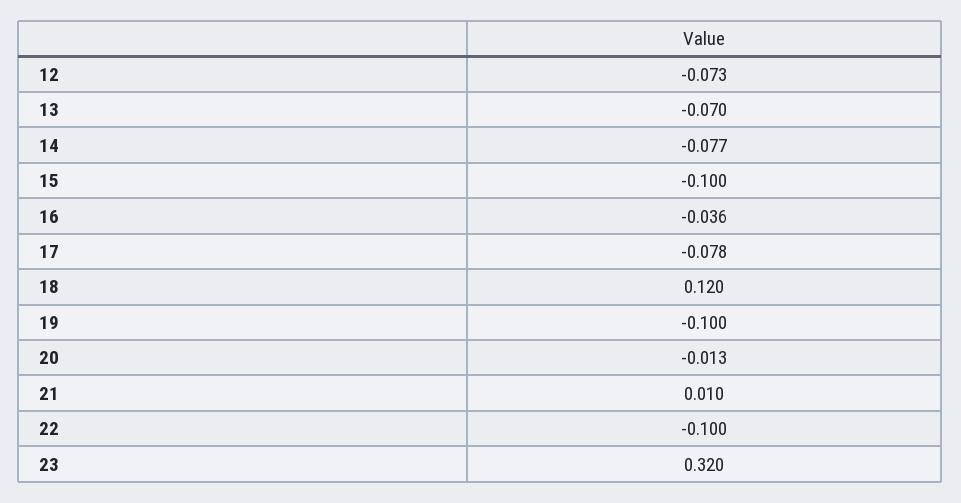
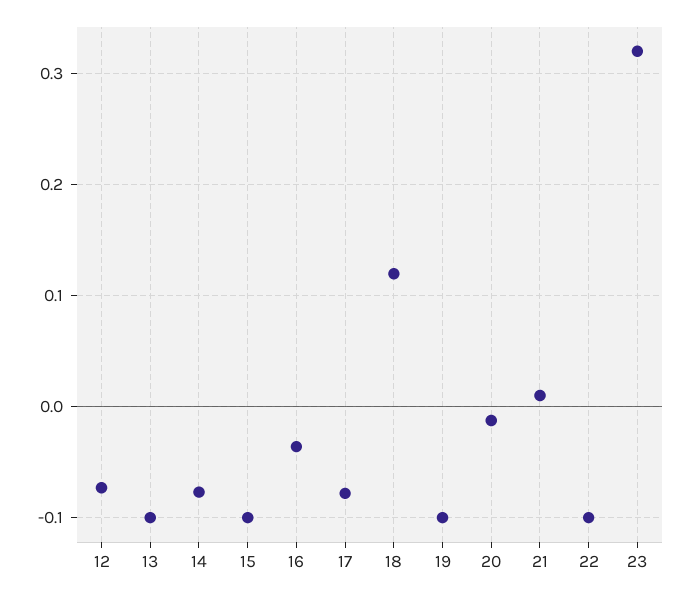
  {
    "12": -0.073,
-   "13": -0.07,
+   "13": -0.1,
    "14": -0.077,
    "15": -0.1,
    "16": -0.036,
    "17": -0.078,
    "18": 0.12,
    "19": -0.1,
    "20": -0.013,
    "21": 0.01,
    "22": -0.1,
    "23": 0.32
  }

